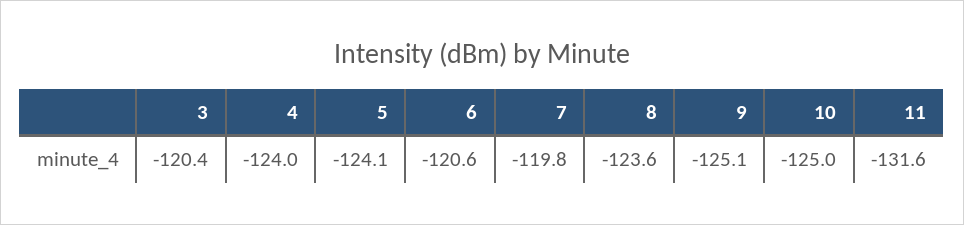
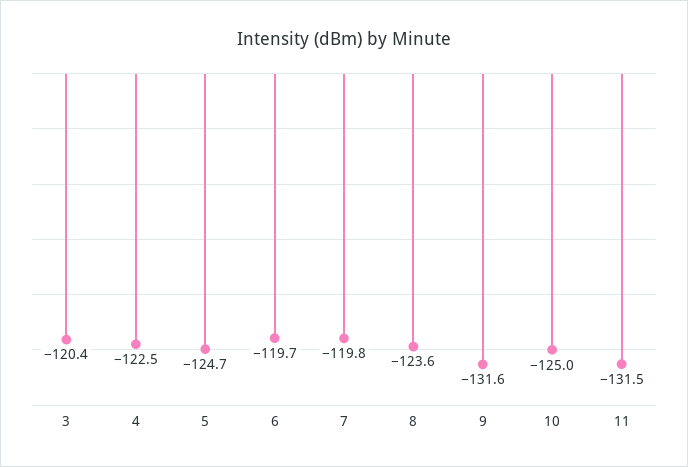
  {
    "3": -120.4,
-   "4": -124,
+   "4": -122.5,
-   "5": -124.1,
+   "5": -124.7,
-   "6": -120.6,
+   "6": -119.7,
    "7": -119.8,
    "8": -123.6,
-   "9": -125.1,
+   "9": -131.6,
    "10": -125,
-   "11": -131.6
+   "11": -131.5
  }

